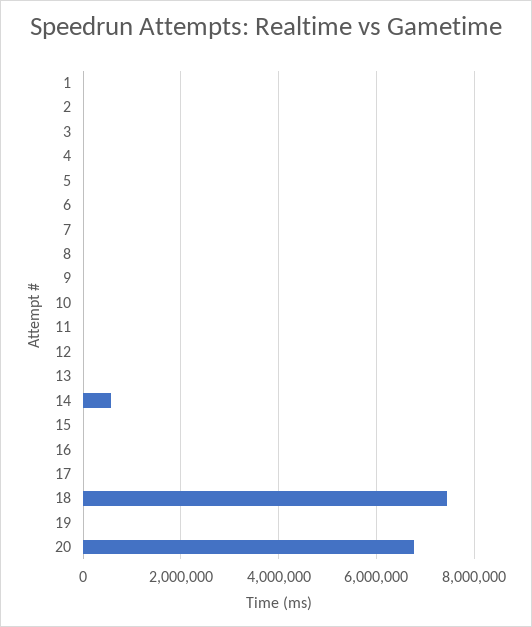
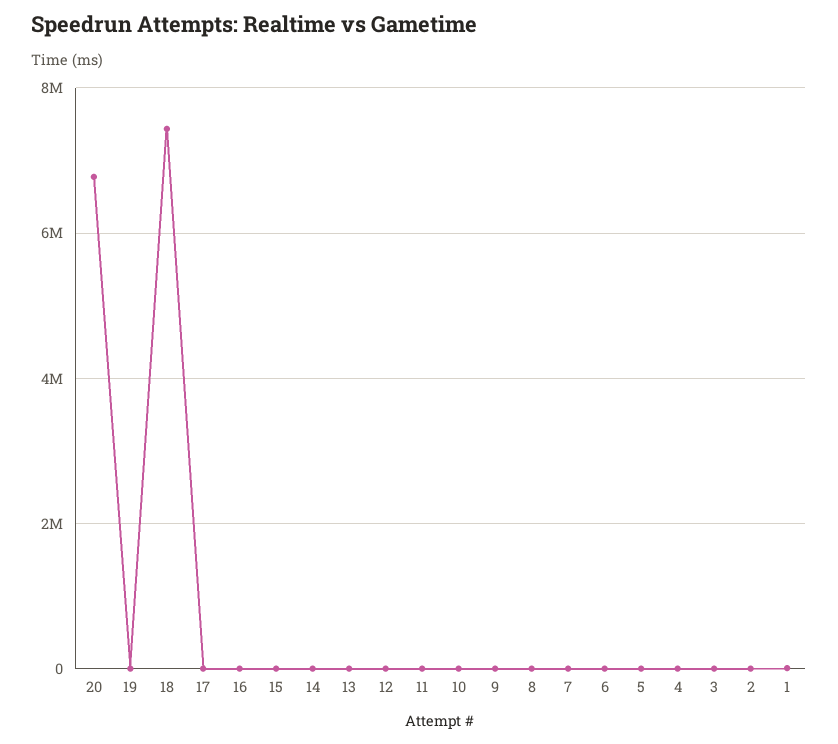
  {
    "1": 0,
    "2": 0,
    "3": 0,
    "4": 0,
    "5": 0,
    "6": 0,
    "7": 0,
    "8": 0,
    "9": 0,
    "10": 0,
    "11": 0,
    "12": 0,
    "13": 0,
-   "14": 600000,
+   "14": 0,
    "15": 0,
    "16": 0,
    "17": 0,
    "18": 7400000,
    "19": 0,
    "20": 6800000
  }

